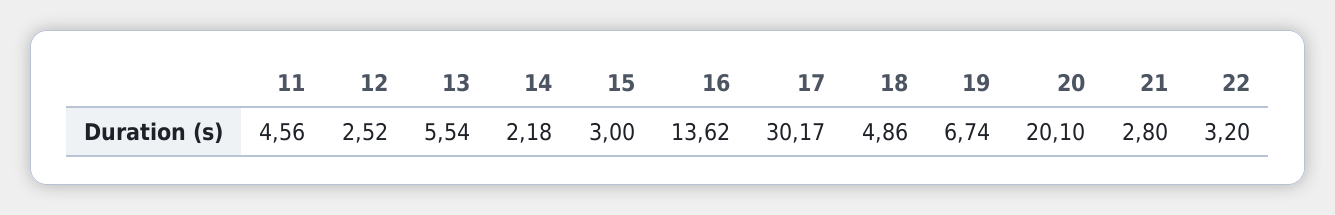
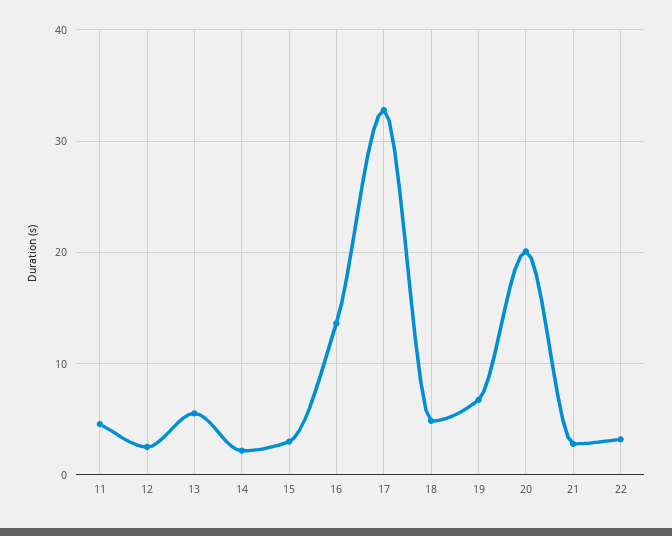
  {
    "11": 4.56,
    "12": 2.52,
    "13": 5.54,
    "14": 2.18,
    "15": 3,
    "16": 13.62,
-   "17": 30.17,
+   "17": 33,
    "18": 4.86,
    "19": 6.74,
    "20": 20.1,
    "21": 2.8,
    "22": 3.2
  }

